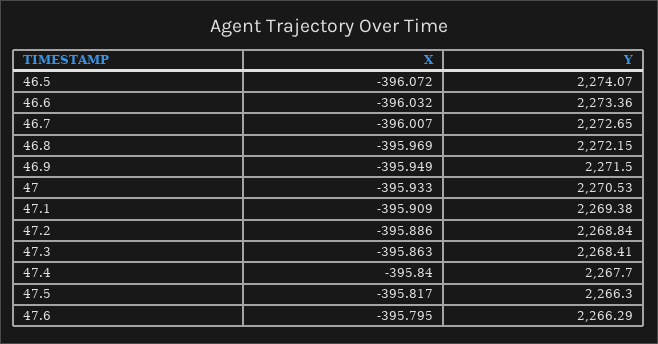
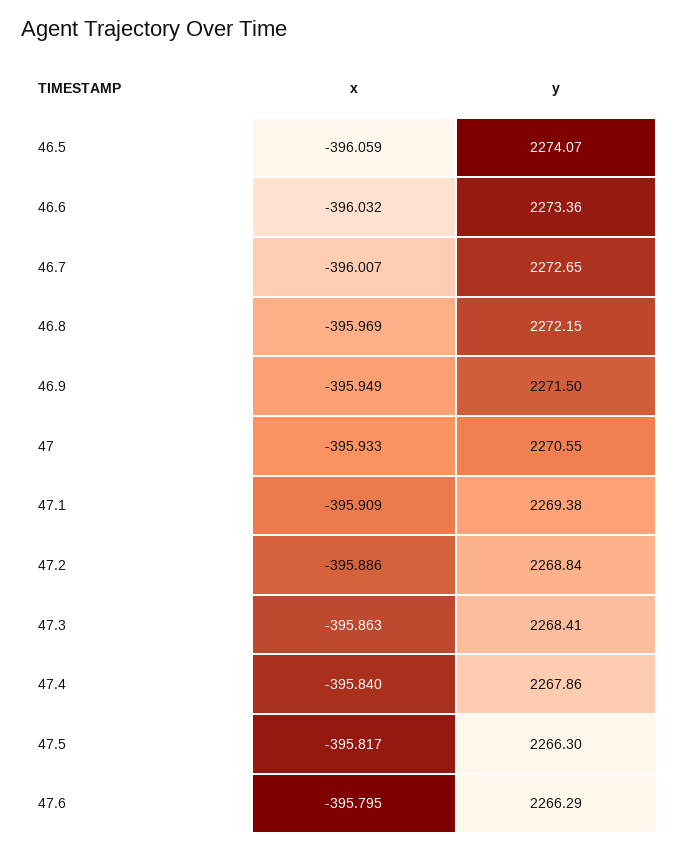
  {
    "X": {
-     "46.5": -396.072,
+     "46.5": -396.059,
      "46.6": -396.032,
      "46.7": -396.007,
      "46.8": -395.969,
      "46.9": -395.949,
      "47": -395.933,
      "47.1": -395.909,
      "47.2": -395.886,
      "47.3": -395.863,
      "47.4": -395.84,
      "47.5": -395.817,
      "47.6": -395.795
    },
    "Y": {
      "46.5": 2274.07,
      "46.6": 2273.36,
      "46.7": 2272.65,
      "46.8": 2272.15,
      "46.9": 2271.5,
-     "47": 2270.53,
+     "47": 2270.55,
      "47.1": 2269.38,
      "47.2": 2268.84,
      "47.3": 2268.41,
-     "47.4": 2267.7,
+     "47.4": 2267.86,
      "47.5": 2266.3,
      "47.6": 2266.29
    }
  }

